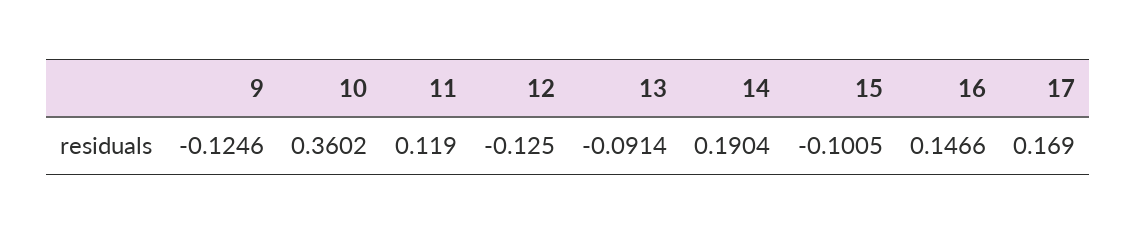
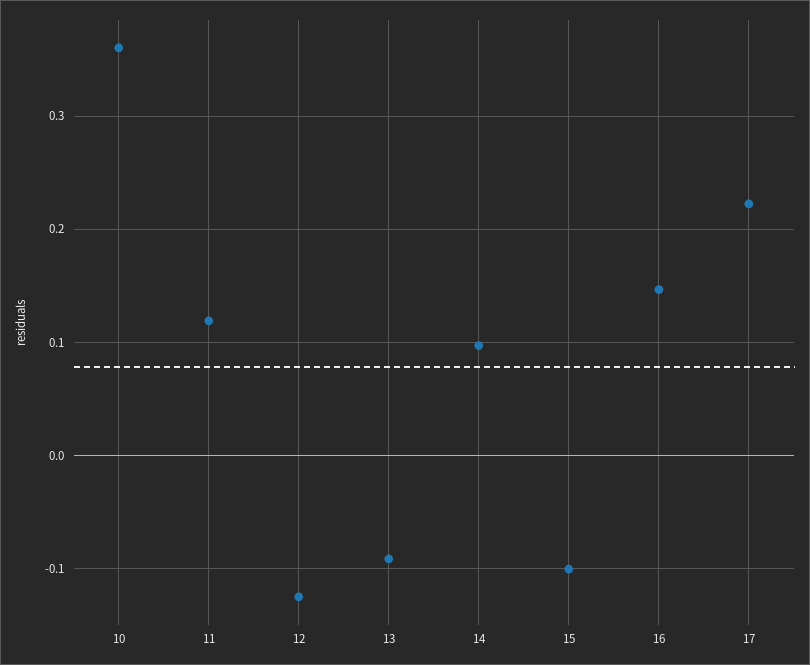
  {
-   "9": -0.1246,
    "10": 0.3602,
    "11": 0.119,
    "12": -0.125,
    "13": -0.0914,
-   "14": 0.1904,
+   "14": 0.1,
    "15": -0.1005,
    "16": 0.1466,
-   "17": 0.169
+   "17": 0.22
  }

